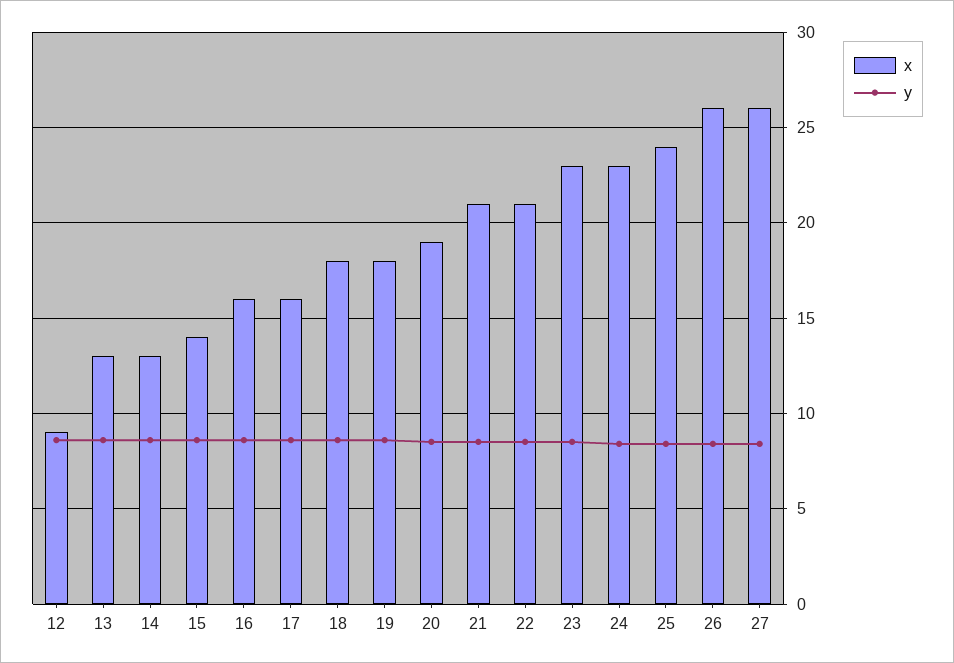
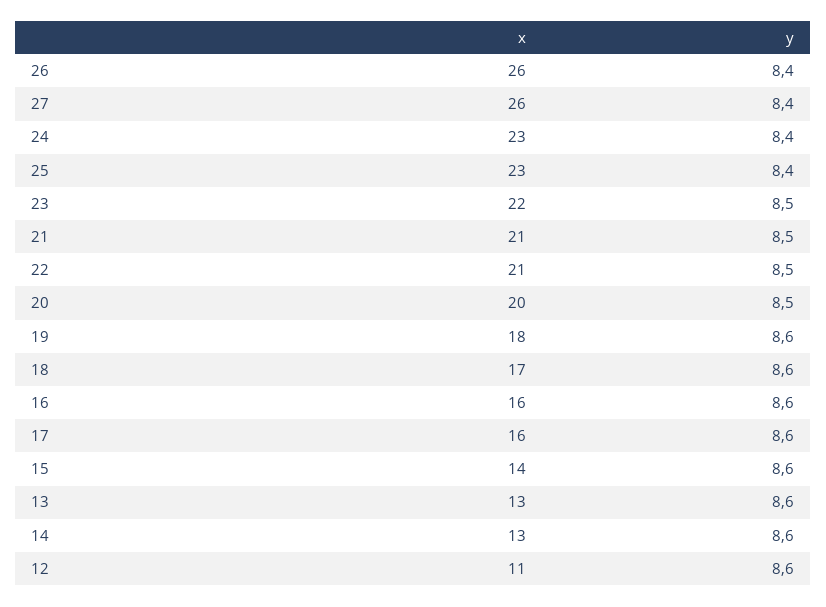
  {
    "x": {
-     "12": 9,
+     "12": 11,
      "13": 13,
      "14": 13,
      "15": 14,
      "16": 16,
      "17": 16,
-     "18": 18,
+     "18": 17,
      "19": 18,
-     "20": 19,
+     "20": 20,
      "21": 21,
      "22": 21,
-     "23": 23,
+     "23": 22,
      "24": 23,
-     "25": 24,
+     "25": 23,
      "26": 26,
      "27": 26
    },
    "y": {
      "12": 8.6,
      "13": 8.6,
      "14": 8.6,
      "15": 8.6,
      "16": 8.6,
      "17": 8.6,
      "18": 8.6,
      "19": 8.6,
      "20": 8.5,
      "21": 8.5,
      "22": 8.5,
      "23": 8.5,
      "24": 8.4,
      "25": 8.4,
      "26": 8.4,
      "27": 8.4
    }
  }

